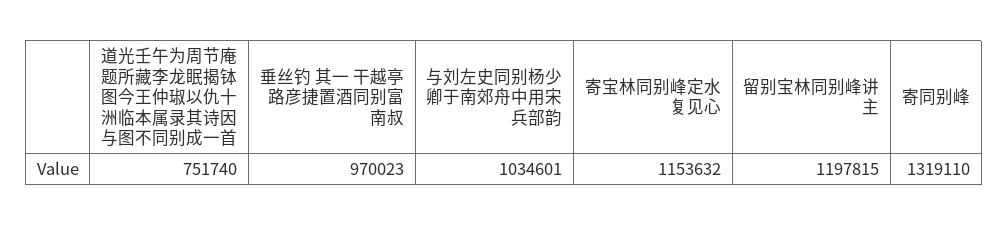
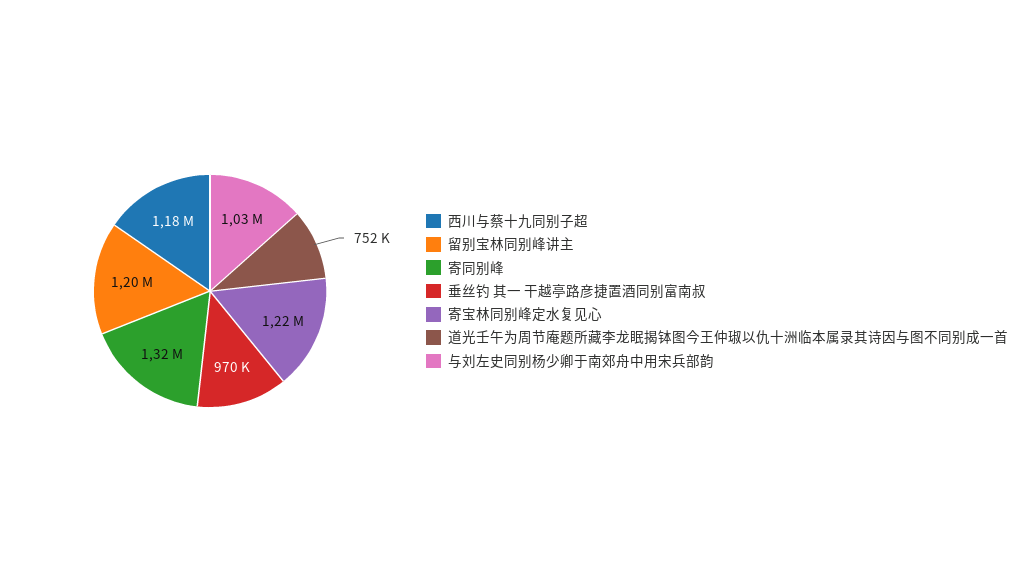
  {
    "道光壬午为周节庵题所藏李龙眠揭钵图今王仲琡以仇十洲临本属录其诗因与图不同别成一首": 751740,
    "垂丝钓 其一 干越亭路彦捷置酒同别富南叔": 970023,
    "与刘左史同别杨少卿于南郊舟中用宋兵部韵": 1034601,
-   "寄宝林同别峰定水复见心": 1153632,
+   "寄宝林同别峰定水复见心": 1220000,
    "留别宝林同别峰讲主": 1197815,
-   "寄同别峰": 1319110
+   "寄同别峰": 1319110,
+   "西川与蔡十九同别子超": 1180000
  }

